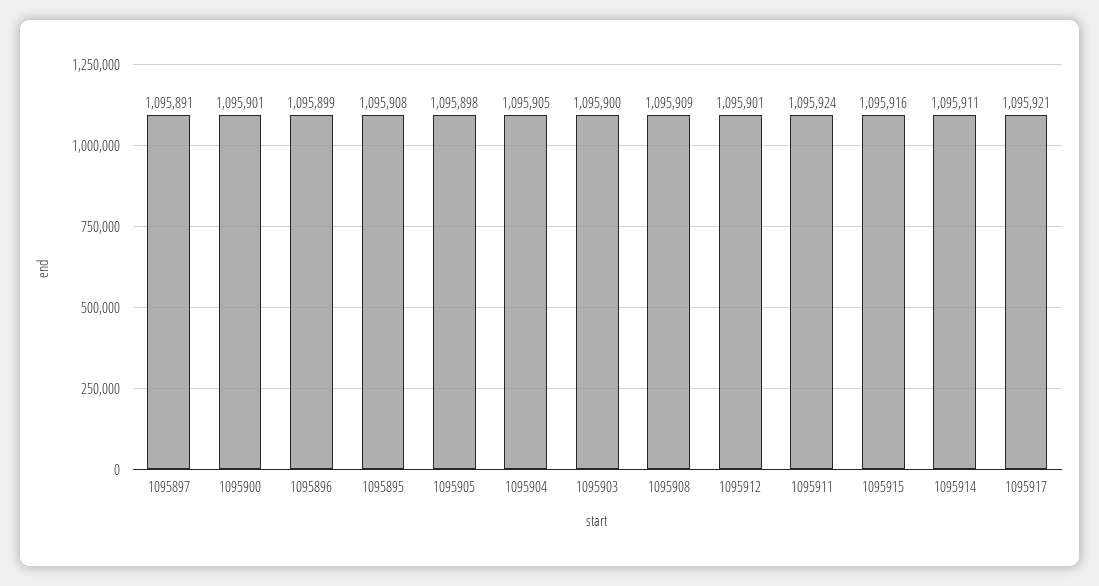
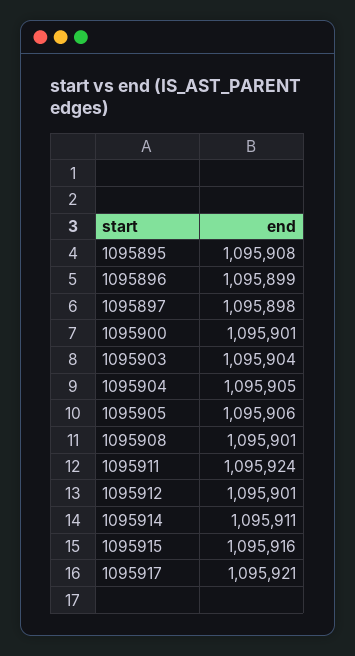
  {
-   "1095897": 1095891,
+   "1095897": 1095898,
    "1095900": 1095901,
    "1095896": 1095899,
    "1095895": 1095908,
-   "1095905": 1095898,
+   "1095905": 1095906,
    "1095904": 1095905,
-   "1095903": 1095900,
+   "1095903": 1095904,
-   "1095908": 1095909,
+   "1095908": 1095901,
    "1095912": 1095901,
    "1095911": 1095924,
    "1095915": 1095916,
    "1095914": 1095911,
    "1095917": 1095921
  }

